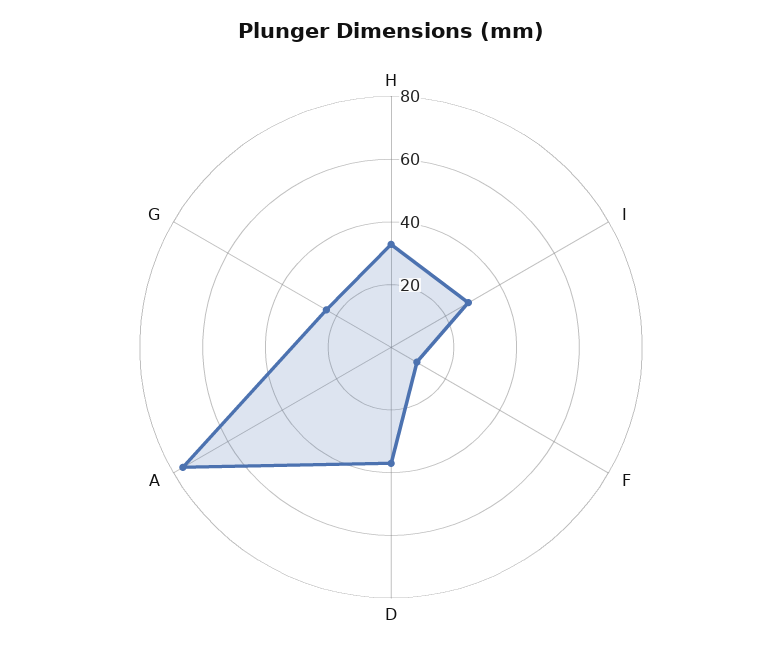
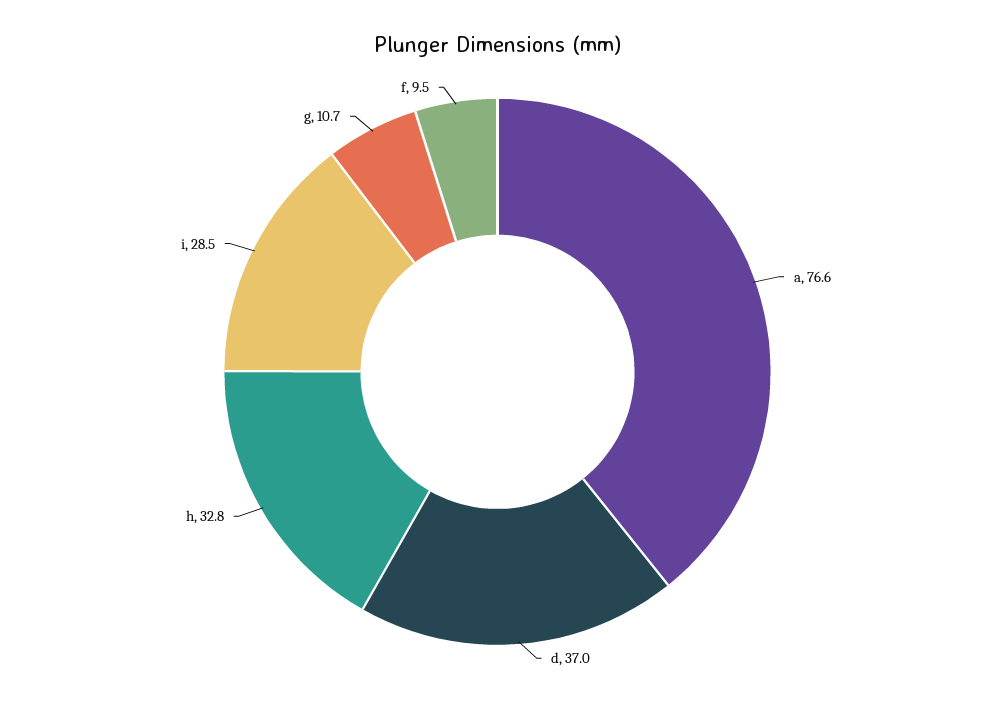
  {
    "H": 32.8,
    "I": 28.5,
    "F": 9.5,
    "D": 37,
    "A": 76.6,
-   "G": 25
+   "G": 10.7
  }

